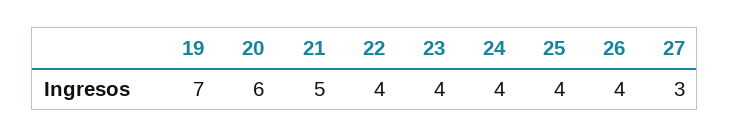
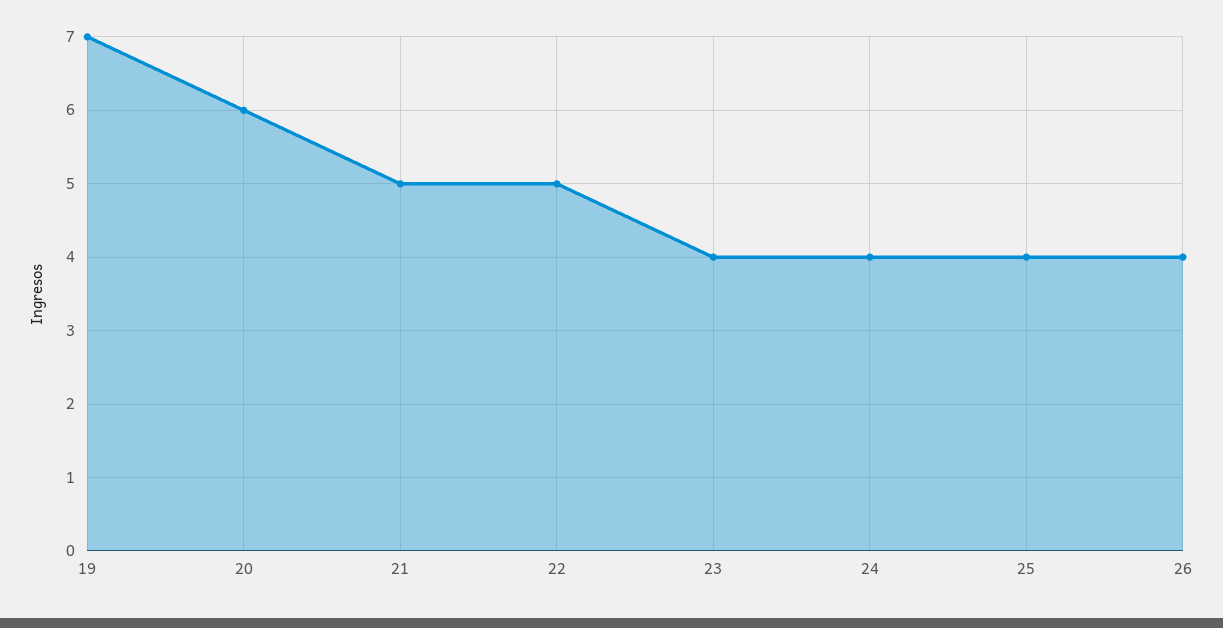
  {
    "19": 7,
    "20": 6,
    "21": 5,
-   "22": 4,
+   "22": 5,
    "23": 4,
    "24": 4,
    "25": 4,
-   "26": 4,
+   "26": 4
-   "27": 3
  }

